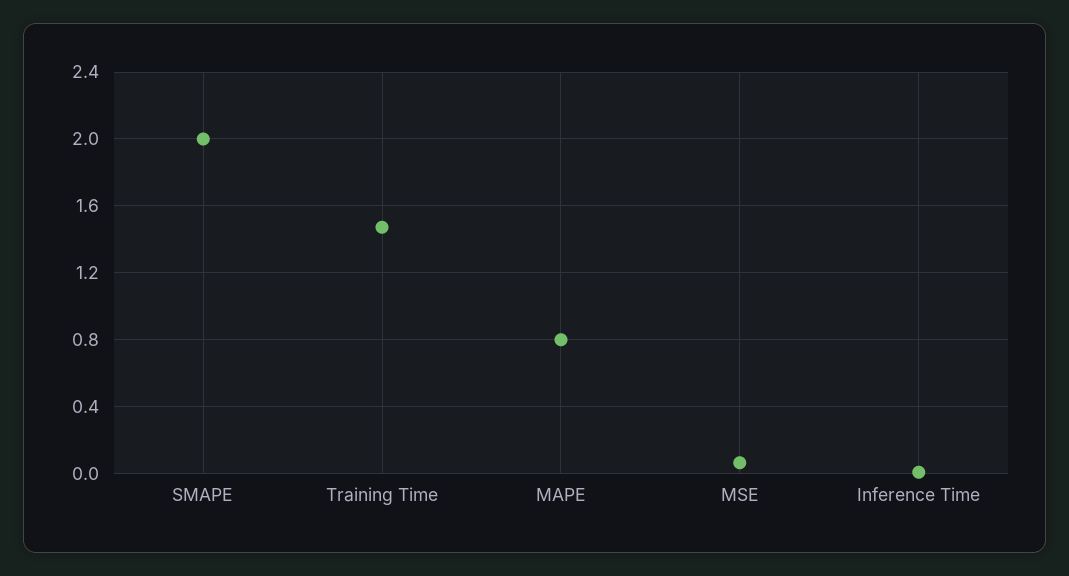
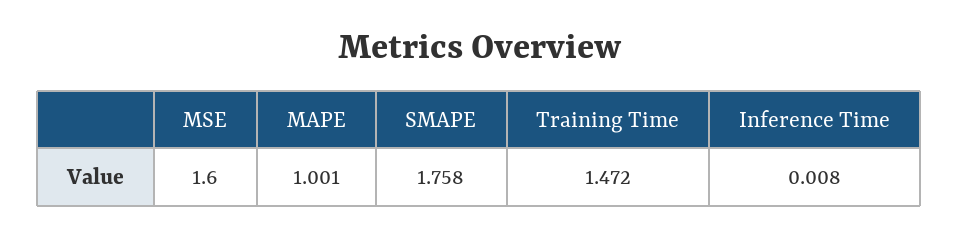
  {
-   "SMAPE": 2,
+   "SMAPE": 1.758,
    "Training Time": 1.472,
-   "MAPE": 0.8,
+   "MAPE": 1.001,
-   "MSE": 0.05,
+   "MSE": 1.6,
    "Inference Time": 0.008
  }

